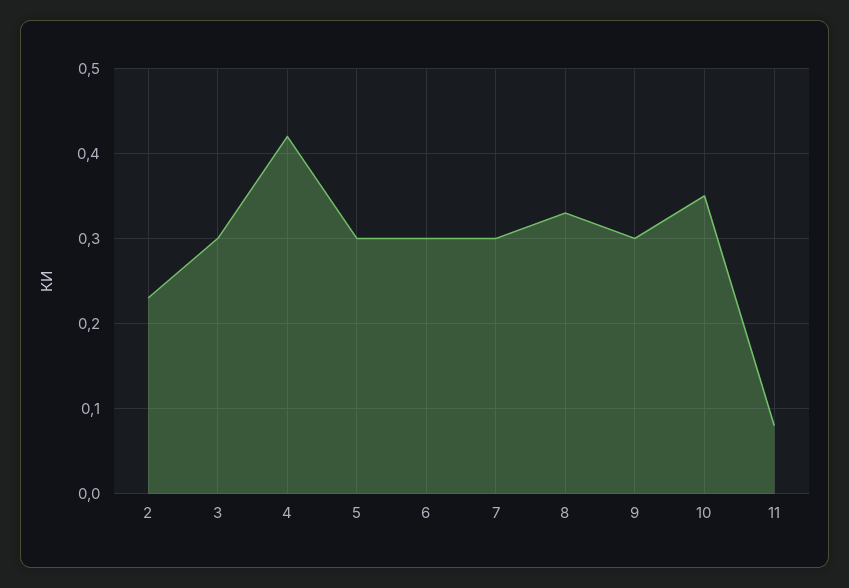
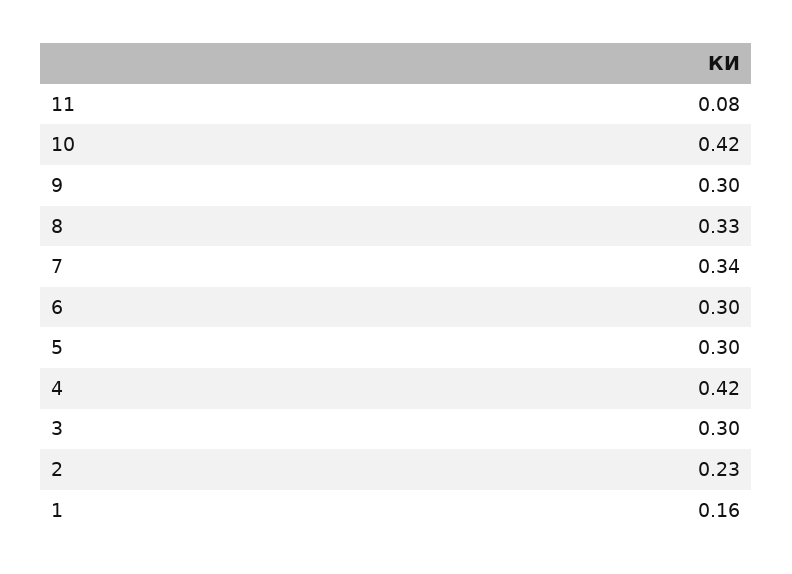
  {
    "2": 0.23,
    "3": 0.3,
    "4": 0.42,
    "5": 0.3,
    "6": 0.3,
-   "7": 0.3,
+   "7": 0.34,
    "8": 0.33,
    "9": 0.3,
-   "10": 0.35,
+   "10": 0.42,
-   "11": 0.08
+   "11": 0.08,
+   "1": 0.16
  }

